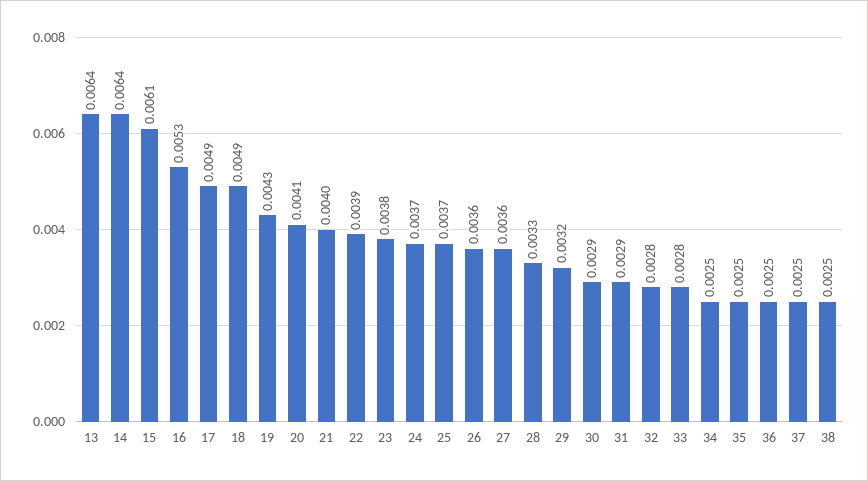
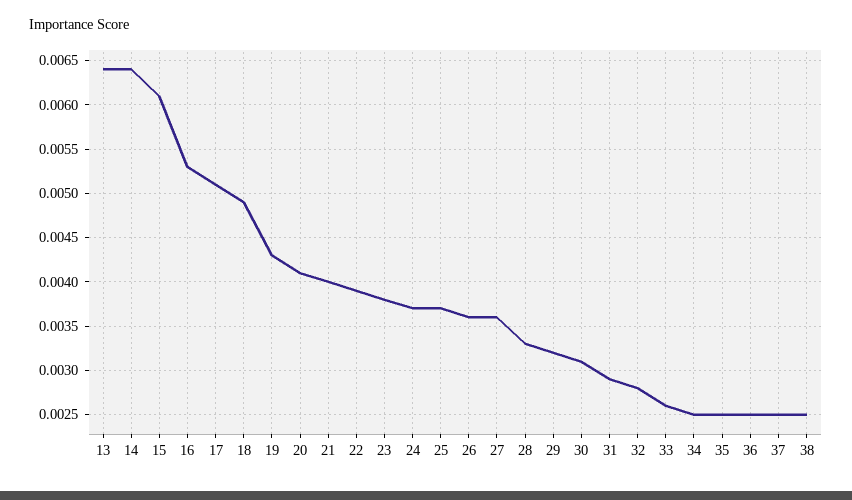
  {
    "13": 0.0064,
    "14": 0.0064,
    "15": 0.0061,
    "16": 0.0053,
-   "17": 0.0049,
+   "17": 0.0051,
    "18": 0.0049,
    "19": 0.0043,
    "20": 0.0041,
    "21": 0.004,
    "22": 0.0039,
    "23": 0.0038,
    "24": 0.0037,
    "25": 0.0037,
    "26": 0.0036,
    "27": 0.0036,
    "28": 0.0033,
    "29": 0.0032,
-   "30": 0.0029,
+   "30": 0.0031,
    "31": 0.0029,
    "32": 0.0028,
-   "33": 0.0028,
+   "33": 0.0026,
    "34": 0.0025,
    "35": 0.0025,
    "36": 0.0025,
    "37": 0.0025,
    "38": 0.0025
  }

